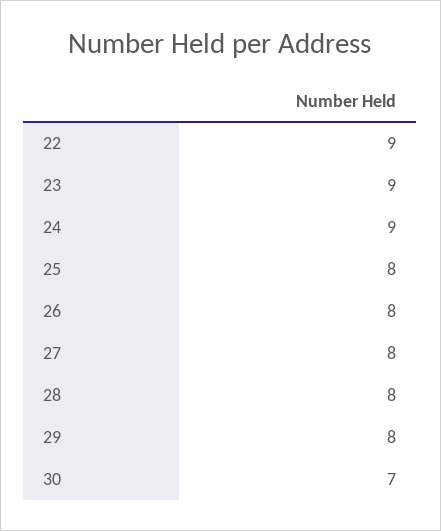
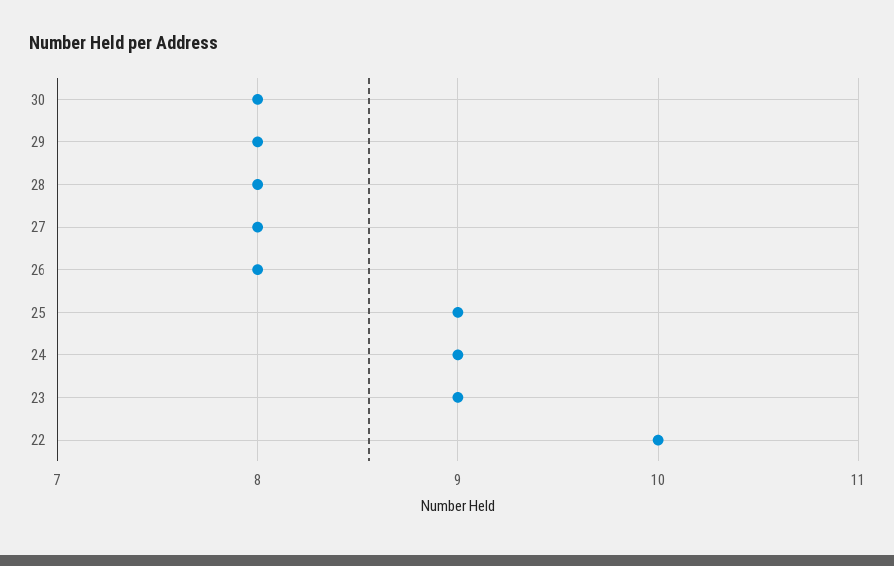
  {
-   "22": 9,
+   "22": 10,
    "23": 9,
    "24": 9,
-   "25": 8,
+   "25": 9,
    "26": 8,
    "27": 8,
    "28": 8,
    "29": 8,
-   "30": 7
+   "30": 8
  }

